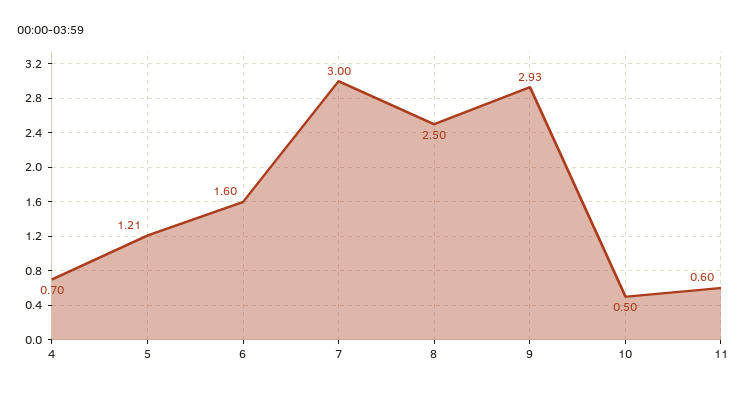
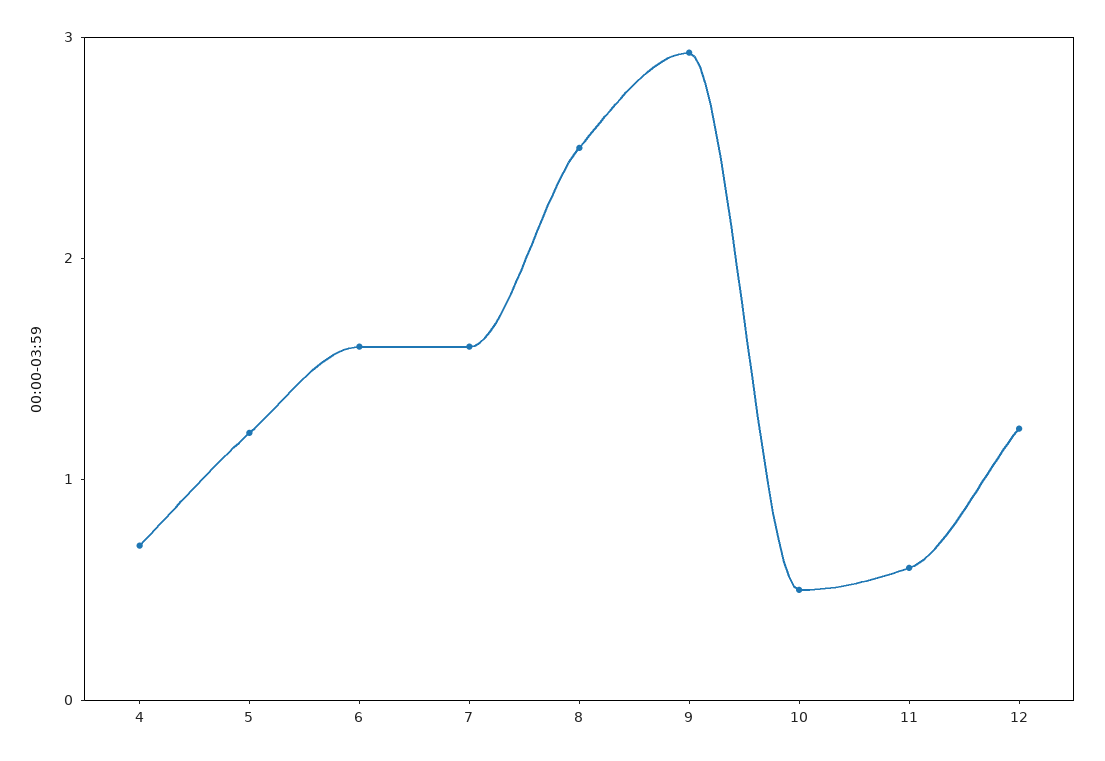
  {
    "4": 0.7,
    "5": 1.21,
    "6": 1.6,
-   "7": 3,
+   "7": 1.6,
    "8": 2.5,
    "9": 2.93,
    "10": 0.5,
-   "11": 0.6
+   "11": 0.6,
+   "12": 1.2
  }

